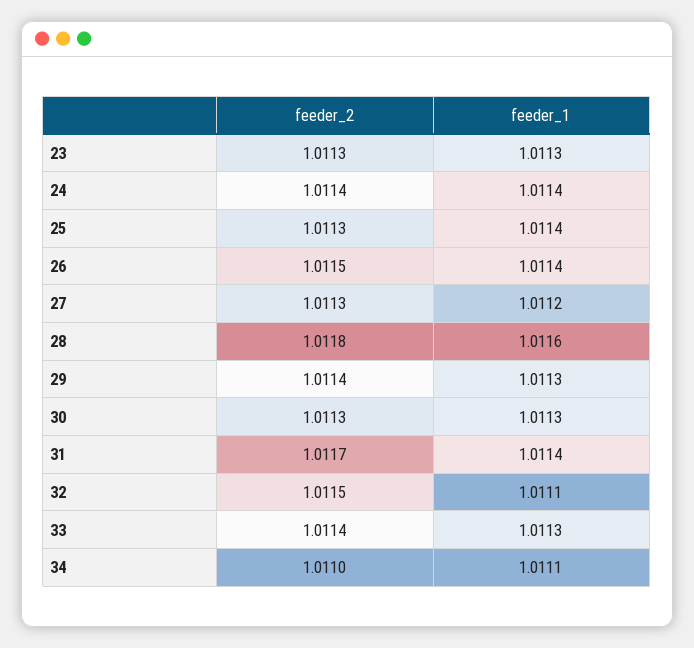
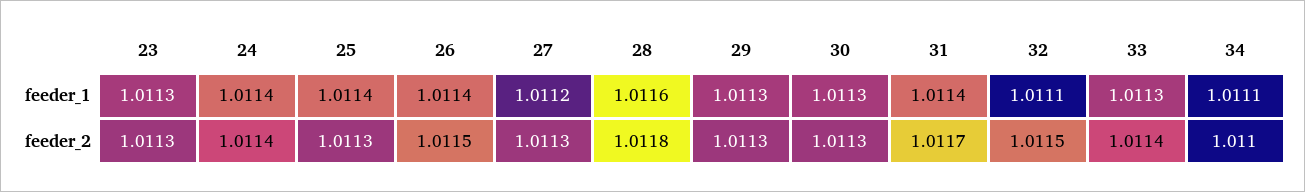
  {
    "feeder_2": {
      "23": 1.0113,
      "24": 1.0114,
      "25": 1.0113,
      "26": 1.0115,
      "27": 1.0113,
      "28": 1.0118,
-     "29": 1.0114,
+     "29": 1.0113,
      "30": 1.0113,
      "31": 1.0117,
      "32": 1.0115,
      "33": 1.0114,
      "34": 1.011
    },
    "feeder_1": {
      "23": 1.0113,
      "24": 1.0114,
      "25": 1.0114,
      "26": 1.0114,
      "27": 1.0112,
      "28": 1.0116,
      "29": 1.0113,
      "30": 1.0113,
      "31": 1.0114,
      "32": 1.0111,
      "33": 1.0113,
      "34": 1.0111
    }
  }

